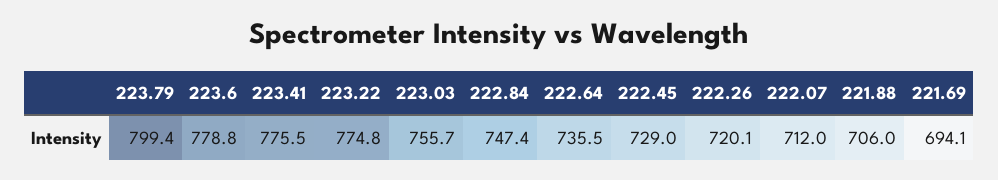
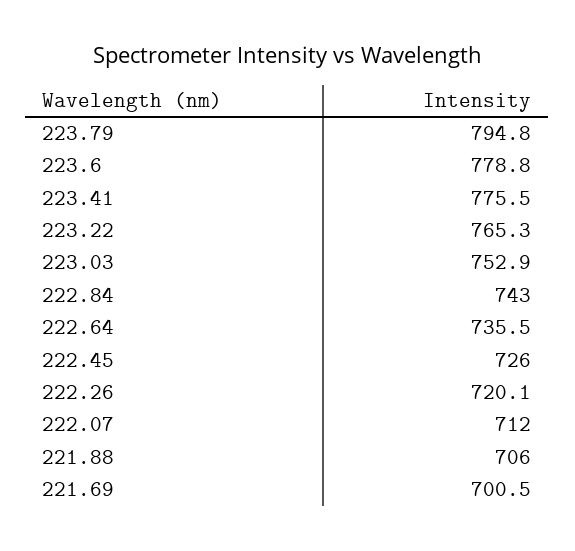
  {
-   "223.79": 799.4,
+   "223.79": 794.8,
    "223.6": 778.8,
    "223.41": 775.5,
-   "223.22": 774.8,
+   "223.22": 765.3,
-   "223.03": 755.7,
+   "223.03": 752.9,
-   "222.84": 747.4,
+   "222.84": 743,
    "222.64": 735.5,
-   "222.45": 729,
+   "222.45": 726,
    "222.26": 720.1,
    "222.07": 712,
    "221.88": 706,
-   "221.69": 694.1
+   "221.69": 700.5
  }

